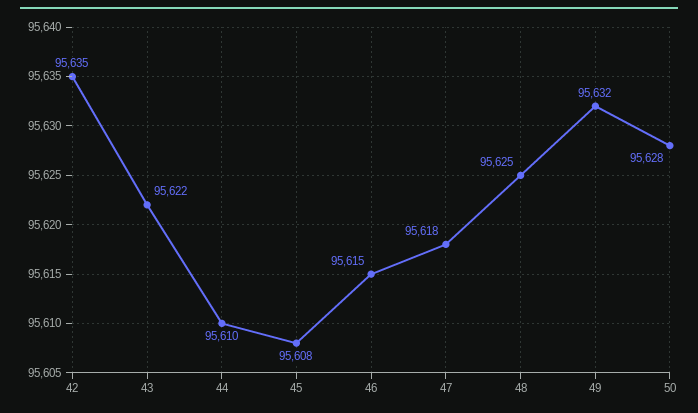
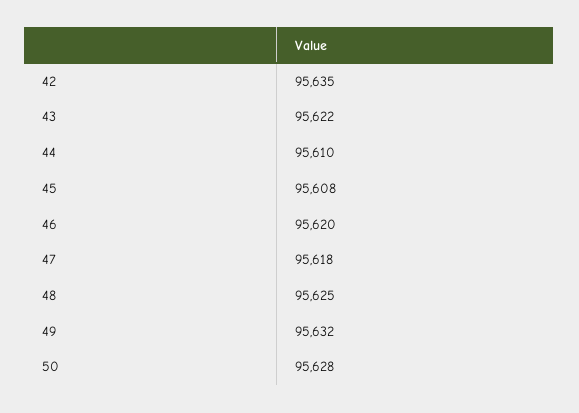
  {
    "42": 95635,
    "43": 95622,
    "44": 95610,
    "45": 95608,
-   "46": 95615,
+   "46": 95620,
    "47": 95618,
    "48": 95625,
    "49": 95632,
    "50": 95628
  }

